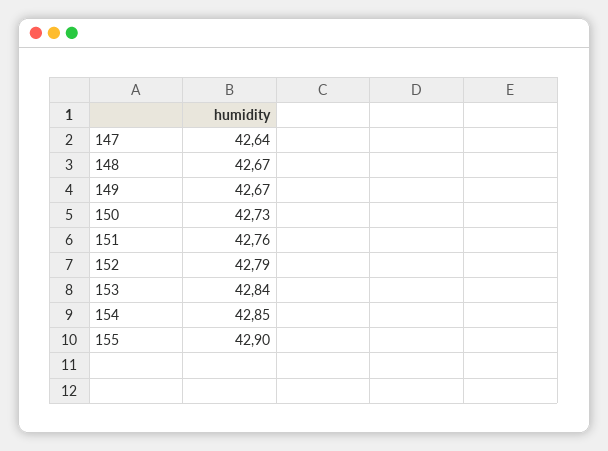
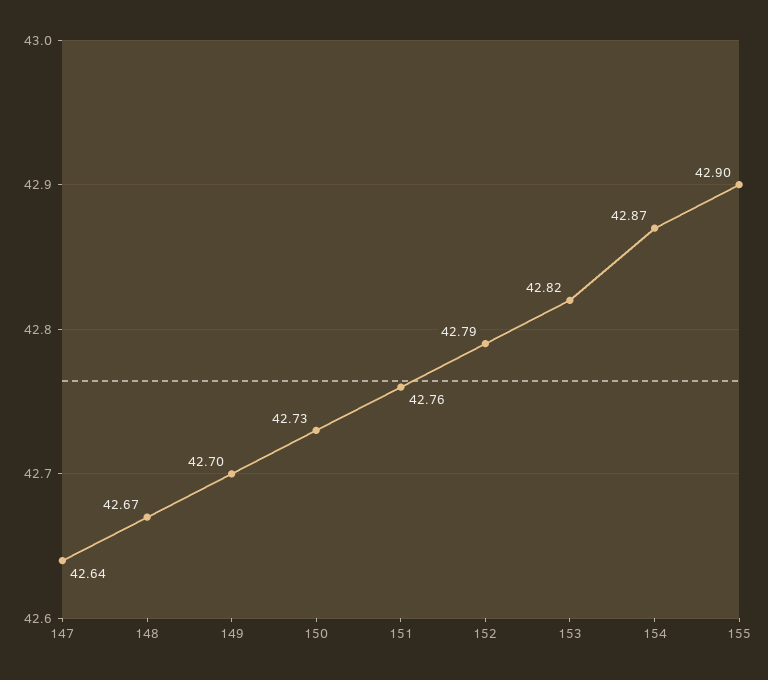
  {
    "147": 42.64,
    "148": 42.67,
-   "149": 42.67,
+   "149": 42.7,
    "150": 42.73,
    "151": 42.76,
    "152": 42.79,
-   "153": 42.84,
+   "153": 42.82,
-   "154": 42.85,
+   "154": 42.87,
    "155": 42.9
  }

